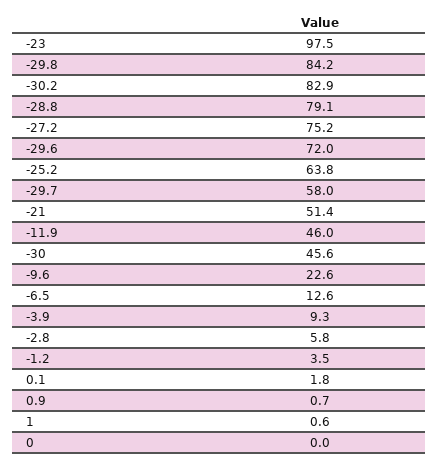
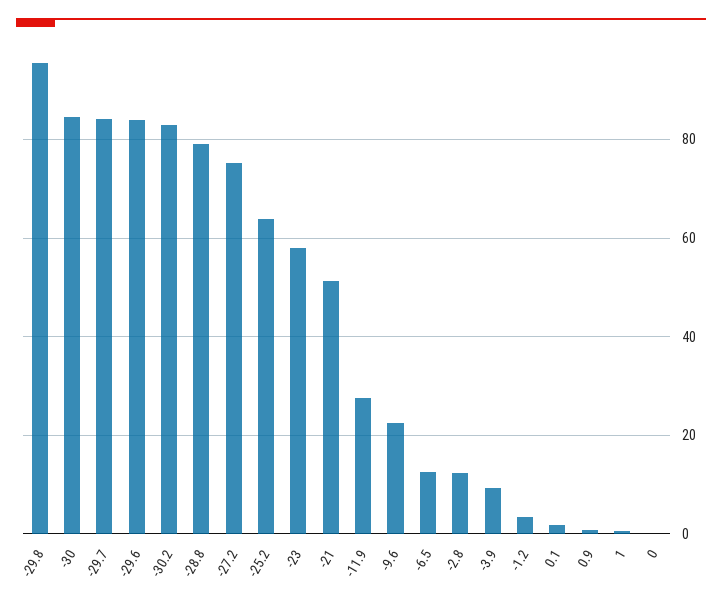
  {
-   "-23": 97.5,
+   "-23": 58,
-   "-29.8": 84.2,
+   "-29.8": 96,
    "-30.2": 82.9,
    "-28.8": 79.1,
    "-27.2": 75.2,
-   "-29.6": 72,
+   "-29.6": 84,
    "-25.2": 63.8,
-   "-29.7": 58,
+   "-29.7": 84,
    "-21": 51.4,
-   "-11.9": 46,
+   "-11.9": 28,
-   "-30": 45.6,
+   "-30": 84,
    "-9.6": 22.6,
    "-6.5": 12.6,
    "-3.9": 9.3,
-   "-2.8": 5.8,
+   "-2.8": 12,
    "-1.2": 3.5,
    "0.1": 1.8,
    "0.9": 0.7,
    "1": 0.6,
    "0": 0
  }

